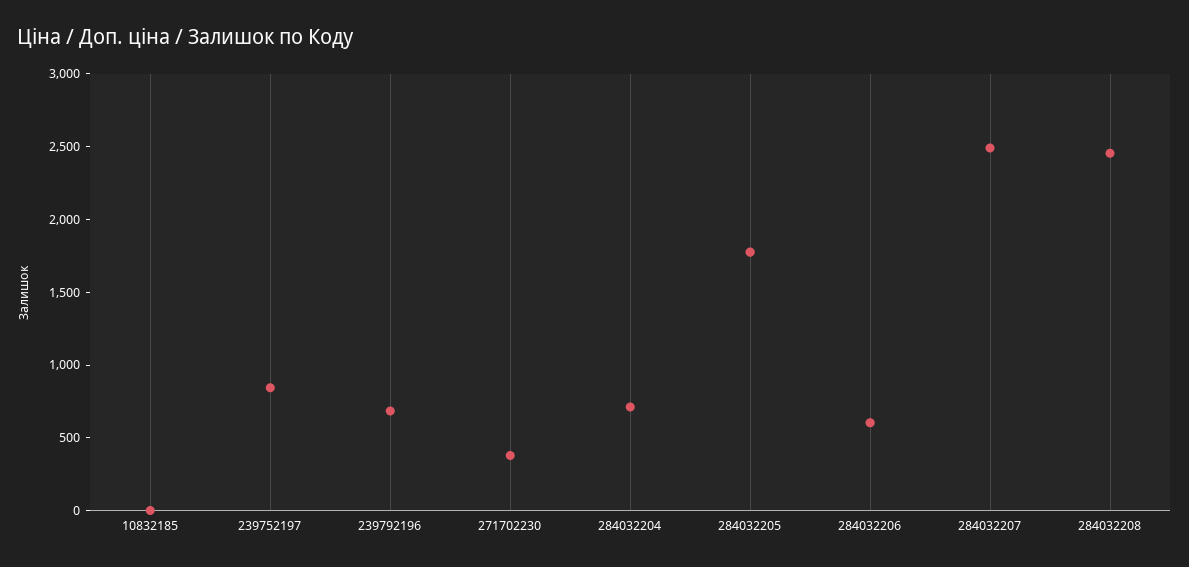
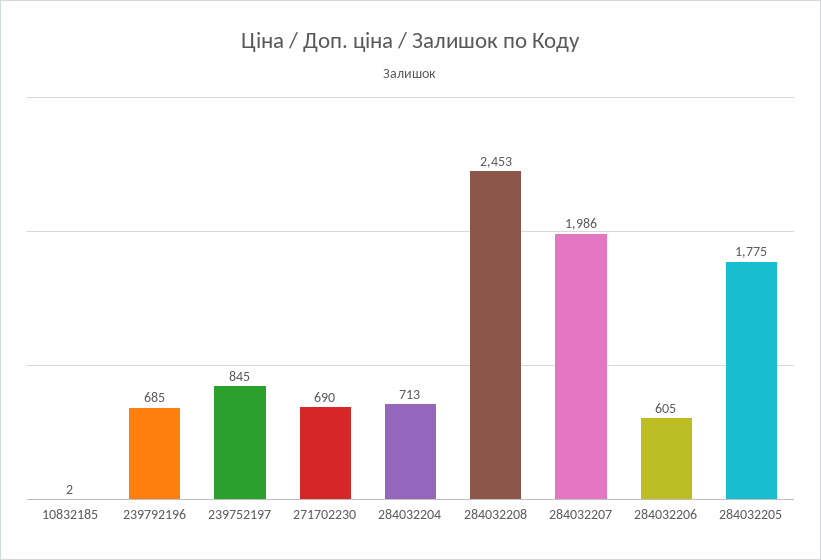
  {
    "10832185": 2,
    "239752197": 845,
    "239792196": 685,
-   "271702230": 400,
+   "271702230": 690,
    "284032204": 713,
    "284032205": 1775,
    "284032206": 605,
-   "284032207": 2500,
+   "284032207": 1986,
    "284032208": 2453
  }

